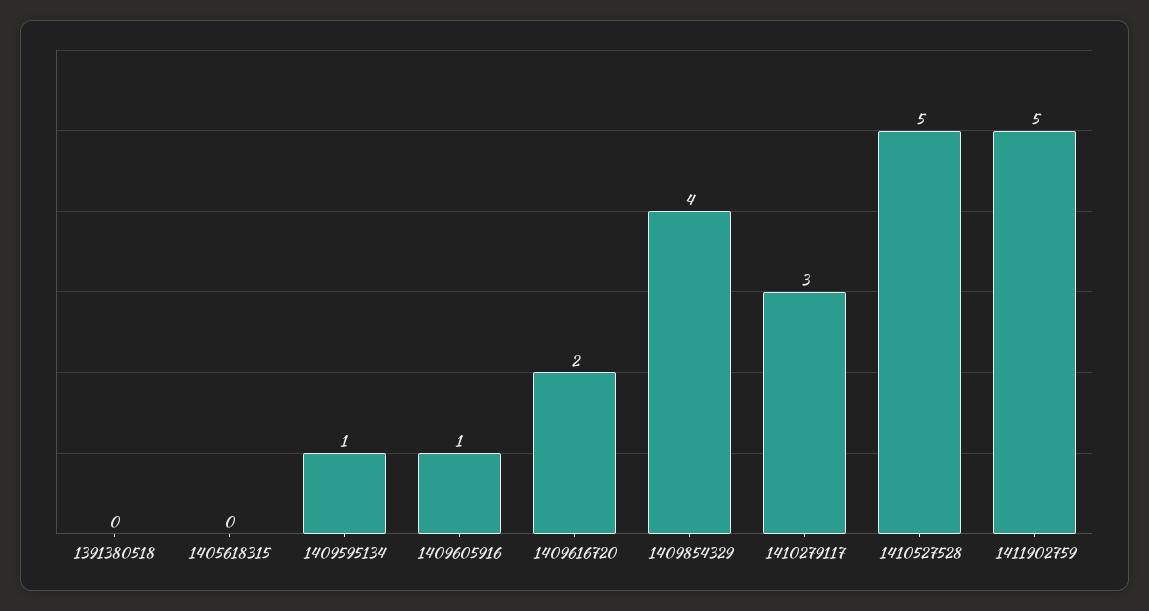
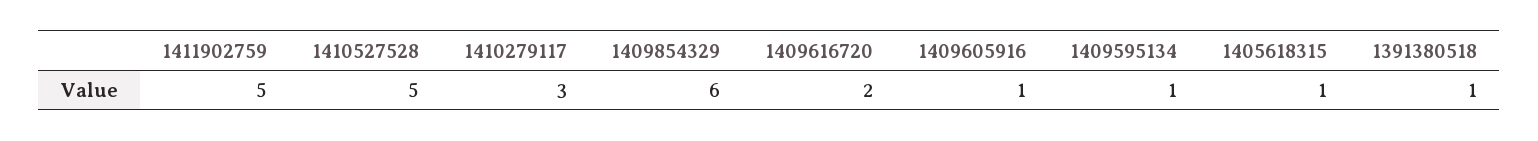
  {
-   "1391380518": 0,
+   "1391380518": 1,
-   "1405618315": 0,
+   "1405618315": 1,
    "1409595134": 1,
    "1409605916": 1,
    "1409616720": 2,
-   "1409854329": 4,
+   "1409854329": 6,
    "1410279117": 3,
    "1410527528": 5,
    "1411902759": 5
  }

